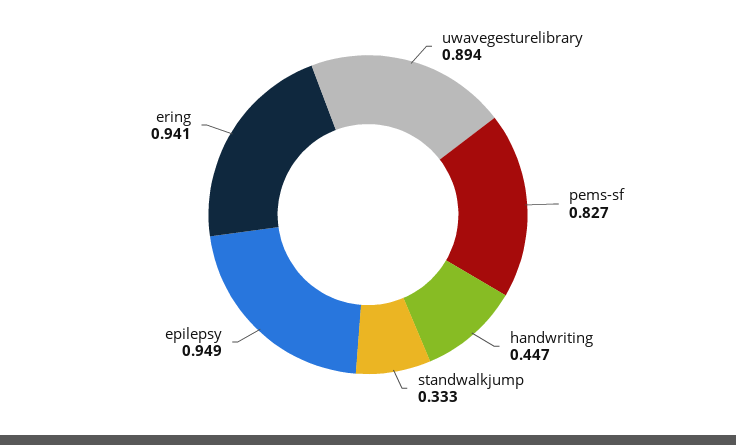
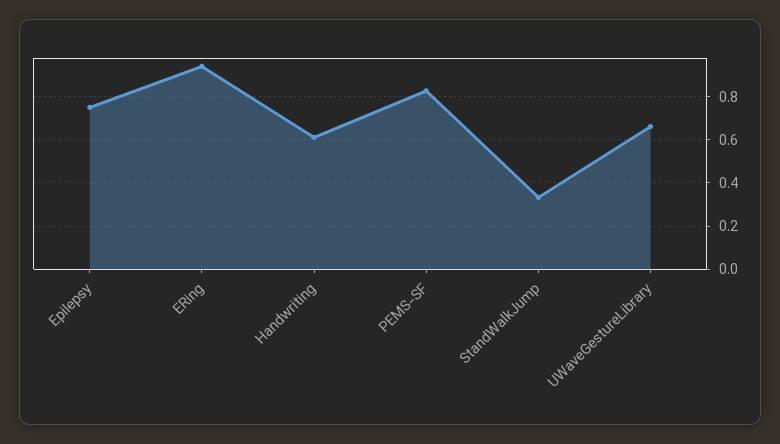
  {
-   "uwavegesturelibrary": 0.894,
+   "uwavegesturelibrary": 0.65,
    "pems-sf": 0.827,
-   "handwriting": 0.447,
+   "handwriting": 0.6,
    "standwalkjump": 0.333,
-   "epilepsy": 0.949,
+   "epilepsy": 0.75,
    "ering": 0.941
  }

